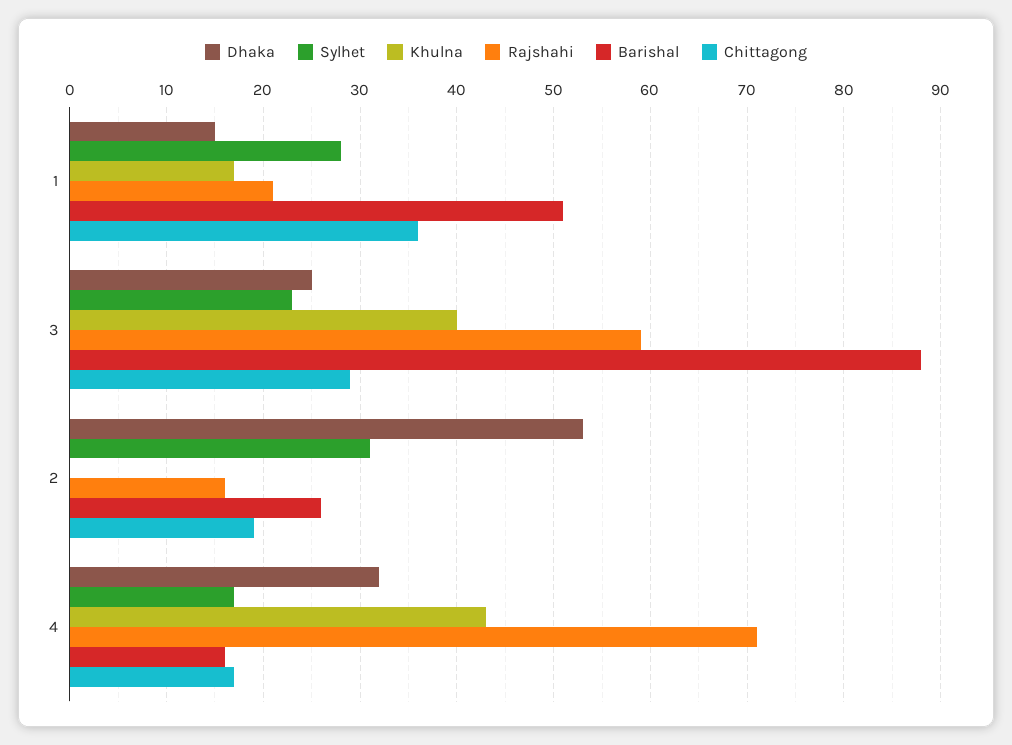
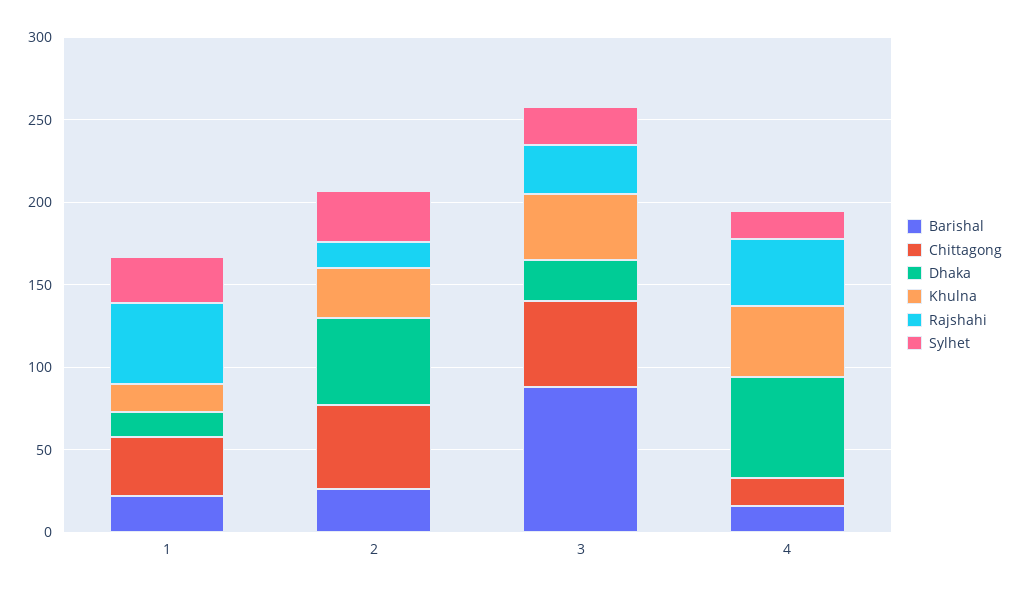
  {
    "Dhaka": {
      "1": 15,
      "3": 25,
      "2": 53,
-     "4": 32
+     "4": 60
    },
    "Sylhet": {
      "1": 28,
      "3": 23,
      "2": 31,
      "4": 17
    },
    "Khulna": {
      "1": 17,
      "3": 40,
-     "2": 0,
+     "2": 30,
      "4": 43
    },
    "Rajshahi": {
-     "1": 21,
+     "1": 50,
-     "3": 59,
+     "3": 30,
      "2": 16,
-     "4": 71
+     "4": 40
    },
    "Barishal": {
-     "1": 51,
+     "1": 20,
      "3": 88,
      "2": 26,
      "4": 16
    },
    "Chittagong": {
      "1": 36,
-     "3": 29,
+     "3": 50,
-     "2": 19,
+     "2": 50,
      "4": 17
    }
  }

